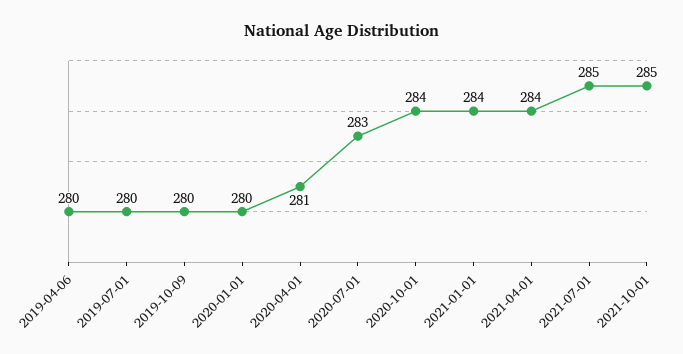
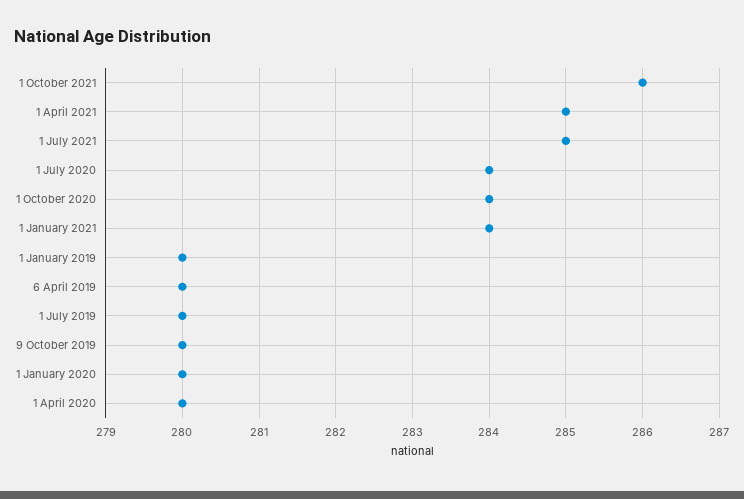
  {
    "2019-04-06": 280,
    "2019-07-01": 280,
    "2019-10-09": 280,
    "2020-01-01": 280,
-   "2020-04-01": 281,
+   "2020-04-01": 280,
-   "2020-07-01": 283,
+   "2020-07-01": 284,
    "2020-10-01": 284,
    "2021-01-01": 284,
-   "2021-04-01": 284,
+   "2021-04-01": 285,
    "2021-07-01": 285,
-   "2021-10-01": 285
+   "2021-10-01": 286,
+   "1 January 2019": 280
  }

